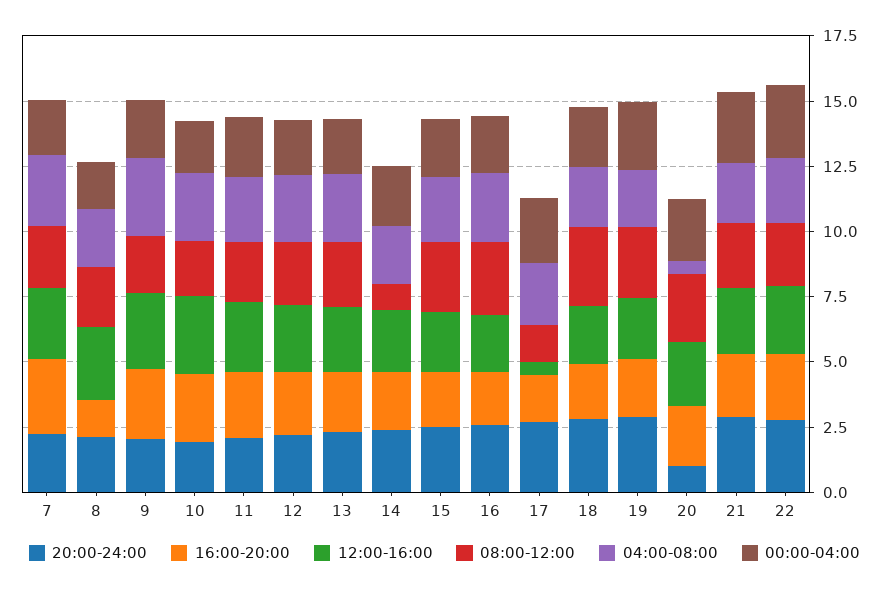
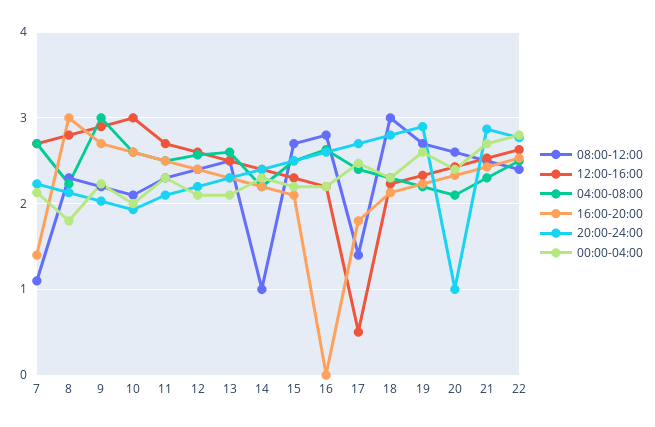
  {
    "20:00-24:00": {
      "7": 2.2,
      "8": 2.1,
      "9": 2,
      "10": 1.9,
      "11": 2.1,
      "12": 2.2,
      "13": 2.3,
      "14": 2.4,
      "15": 2.5,
      "16": 2.6,
      "17": 2.7,
      "18": 2.8,
      "19": 2.9,
      "20": 1,
      "21": 2.9,
      "22": 2.8
    },
    "16:00-20:00": {
-     "7": 3,
+     "7": 1.4,
-     "8": 1.5,
+     "8": 3,
      "9": 2.7,
      "10": 2.6,
      "11": 2.5,
      "12": 2.4,
      "13": 2.3,
      "14": 2.2,
      "15": 2.1,
-     "16": 2,
+     "16": 0,
      "17": 1.8,
      "18": 2.1,
      "19": 2.2,
      "20": 2.3,
      "21": 2.4,
      "22": 2.5
    },
    "12:00-16:00": {
      "7": 2.7,
      "8": 2.8,
      "9": 2.9,
      "10": 3,
      "11": 2.7,
      "12": 2.6,
      "13": 2.5,
      "14": 2.4,
      "15": 2.3,
      "16": 2.2,
      "17": 0.5,
      "18": 2.2,
      "19": 2.3,
      "20": 2.4,
      "21": 2.5,
      "22": 2.6
    },
    "08:00-12:00": {
-     "7": 2.5,
+     "7": 1.1,
      "8": 2.3,
      "9": 2.2,
      "10": 2.1,
      "11": 2.3,
      "12": 2.4,
      "13": 2.5,
      "14": 1,
      "15": 2.7,
      "16": 2.8,
      "17": 1.4,
      "18": 3,
      "19": 2.7,
      "20": 2.6,
      "21": 2.5,
      "22": 2.4
    },
    "04:00-08:00": {
      "7": 2.7,
      "8": 2.2,
      "9": 3,
      "10": 2.6,
      "11": 2.5,
      "12": 2.6,
      "13": 2.6,
      "14": 2.2,
      "15": 2.5,
      "16": 2.6,
      "17": 2.4,
      "18": 2.3,
      "19": 2.2,
-     "20": 0.5,
+     "20": 2.1,
      "21": 2.3,
      "22": 2.5
    },
    "00:00-04:00": {
      "7": 2.1,
      "8": 1.8,
      "9": 2.2,
      "10": 2,
      "11": 2.3,
      "12": 2.1,
      "13": 2.1,
      "14": 2.3,
      "15": 2.2,
      "16": 2.2,
      "17": 2.5,
      "18": 2.3,
      "19": 2.6,
      "20": 2.4,
      "21": 2.7,
      "22": 2.8
    }
  }

